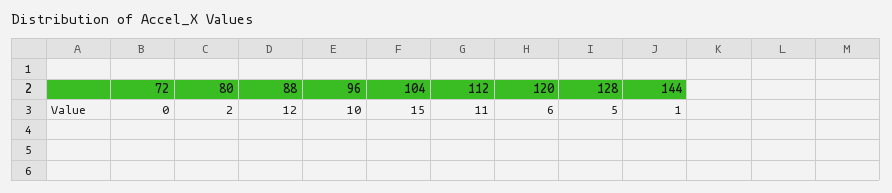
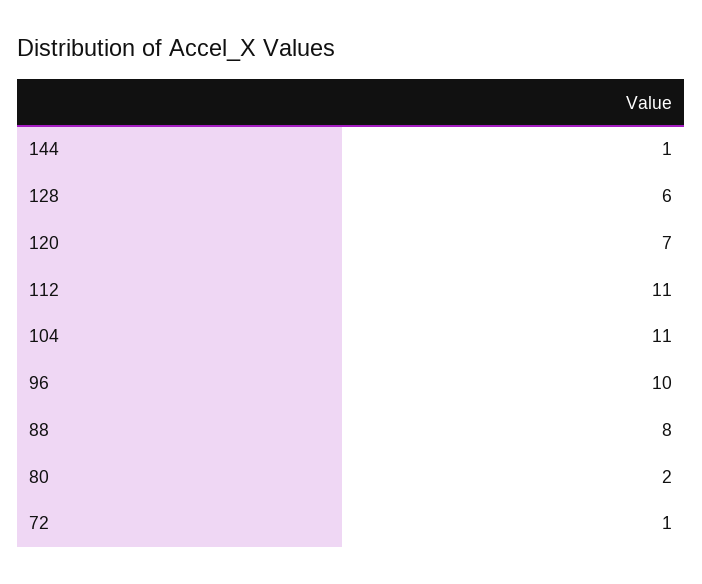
  {
-   "72": 0,
+   "72": 1,
    "80": 2,
-   "88": 12,
+   "88": 8,
    "96": 10,
-   "104": 15,
+   "104": 11,
    "112": 11,
-   "120": 6,
+   "120": 7,
-   "128": 5,
+   "128": 6,
    "144": 1
  }

